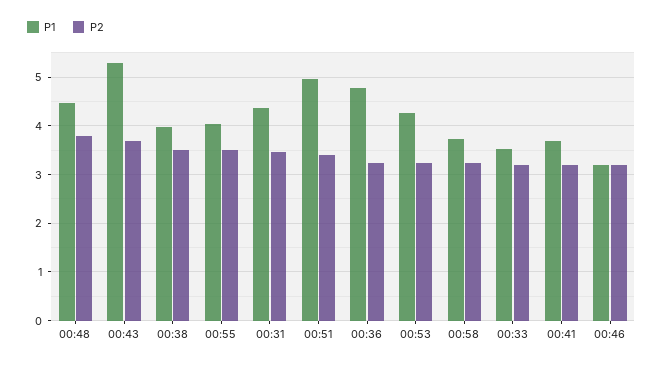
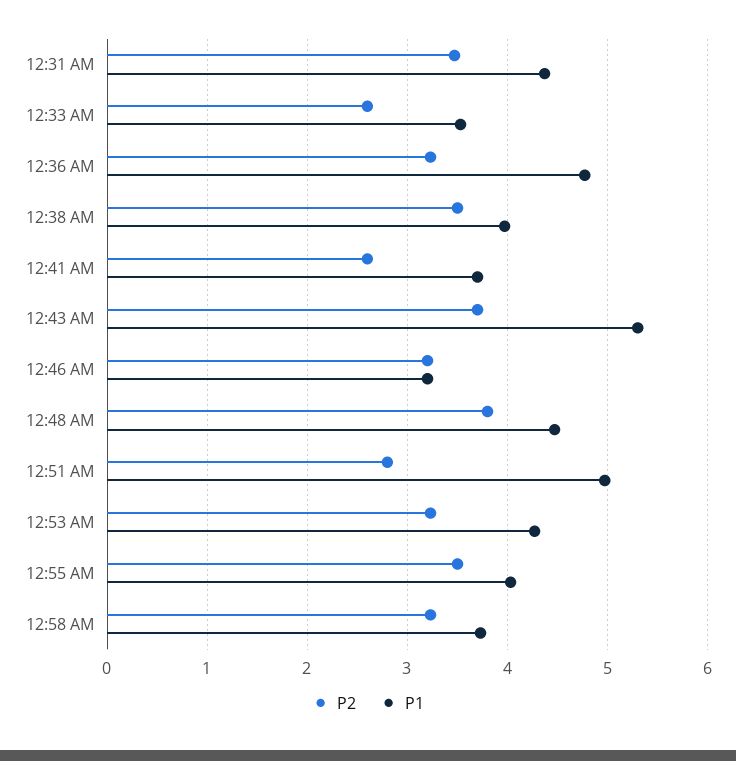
  {
    "P1": {
      "00:48": 4.5,
      "00:43": 5.3,
      "00:38": 4,
      "00:55": 4,
      "00:31": 4.4,
      "00:51": 5,
      "00:36": 4.8,
      "00:53": 4.3,
      "00:58": 3.7,
      "00:33": 3.5,
      "00:41": 3.7,
      "00:46": 3.2
    },
    "P2": {
      "00:48": 3.8,
      "00:43": 3.7,
      "00:38": 3.5,
      "00:55": 3.5,
      "00:31": 3.5,
-     "00:51": 3.4,
+     "00:51": 2.8,
      "00:36": 3.2,
      "00:53": 3.2,
      "00:58": 3.2,
-     "00:33": 3.2,
+     "00:33": 2.6,
-     "00:41": 3.2,
+     "00:41": 2.6,
      "00:46": 3.2
    }
  }

